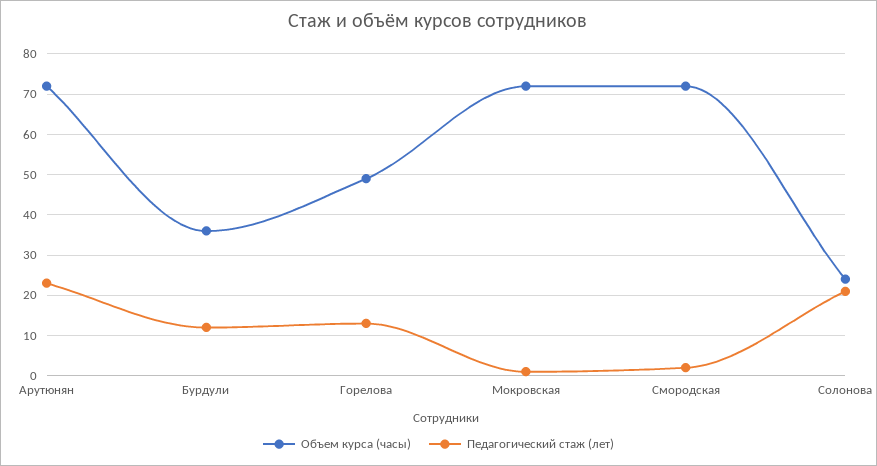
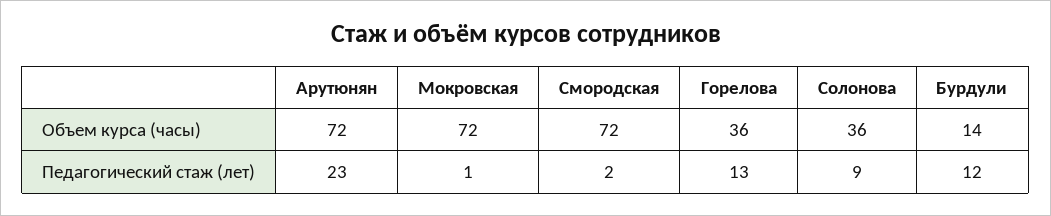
  {
    "Объем курса (часы)": {
      "Арутюнян": 72,
-     "Бурдули": 35,
+     "Бурдули": 14,
-     "Горелова": 50,
+     "Горелова": 36,
      "Мокровская": 72,
      "Смородская": 72,
-     "Солонова": 25
+     "Солонова": 36
    },
    "Педагогический стаж (лет)": {
      "Арутюнян": 23,
      "Бурдули": 12,
      "Горелова": 13,
      "Мокровская": 1,
      "Смородская": 2,
-     "Солонова": 20
+     "Солонова": 9
    }
  }

